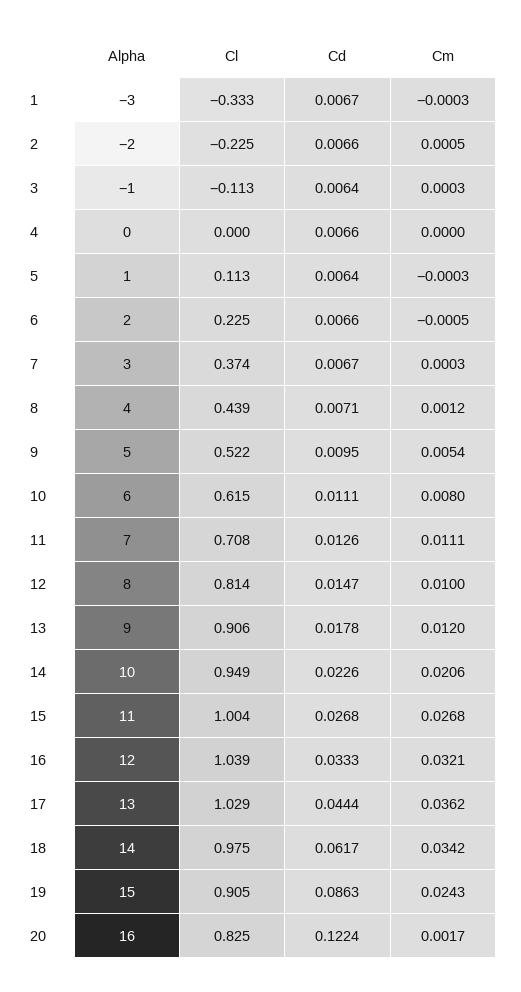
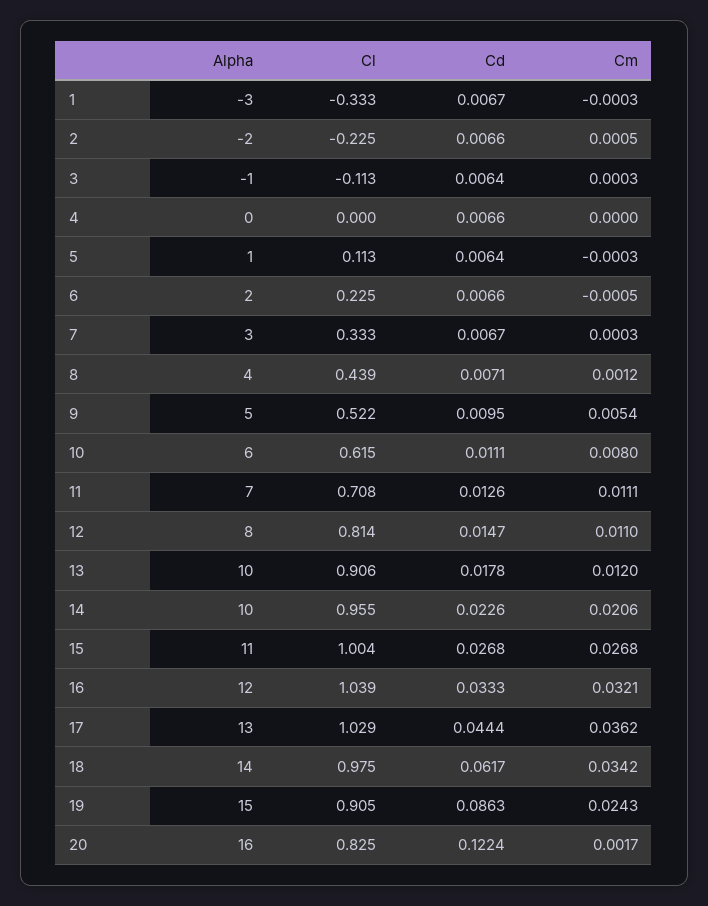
  {
    "Alpha": {
      "1": -3,
      "2": -2,
      "3": -1,
      "4": 0,
      "5": 1,
      "6": 2,
      "7": 3,
      "8": 4,
      "9": 5,
      "10": 6,
      "11": 7,
      "12": 8,
-     "13": 9,
+     "13": 10,
      "14": 10,
      "15": 11,
      "16": 12,
      "17": 13,
      "18": 14,
      "19": 15,
      "20": 16
    },
    "Cl": {
      "1": -0.333,
      "2": -0.225,
      "3": -0.113,
      "4": 0,
      "5": 0.113,
      "6": 0.225,
-     "7": 0.374,
+     "7": 0.333,
      "8": 0.439,
      "9": 0.522,
      "10": 0.615,
      "11": 0.708,
      "12": 0.814,
      "13": 0.906,
-     "14": 0.949,
+     "14": 0.955,
      "15": 1.004,
      "16": 1.039,
      "17": 1.029,
      "18": 0.975,
      "19": 0.905,
      "20": 0.825
    },
    "Cd": {
      "1": 0.0067,
      "2": 0.0066,
      "3": 0.0064,
      "4": 0.0066,
      "5": 0.0064,
      "6": 0.0066,
      "7": 0.0067,
      "8": 0.0071,
      "9": 0.0095,
      "10": 0.0111,
      "11": 0.0126,
      "12": 0.0147,
      "13": 0.0178,
      "14": 0.0226,
      "15": 0.0268,
      "16": 0.0333,
      "17": 0.0444,
      "18": 0.0617,
      "19": 0.0863,
      "20": 0.1224
    },
    "Cm": {
      "1": -0.0003,
      "2": 0.0005,
      "3": 0.0003,
      "4": 0,
      "5": -0.0003,
      "6": -0.0005,
      "7": 0.0003,
      "8": 0.0012,
      "9": 0.0054,
      "10": 0.008,
      "11": 0.0111,
-     "12": 0.01,
+     "12": 0.011,
      "13": 0.012,
      "14": 0.0206,
      "15": 0.0268,
      "16": 0.0321,
      "17": 0.0362,
      "18": 0.0342,
      "19": 0.0243,
      "20": 0.0017
    }
  }

